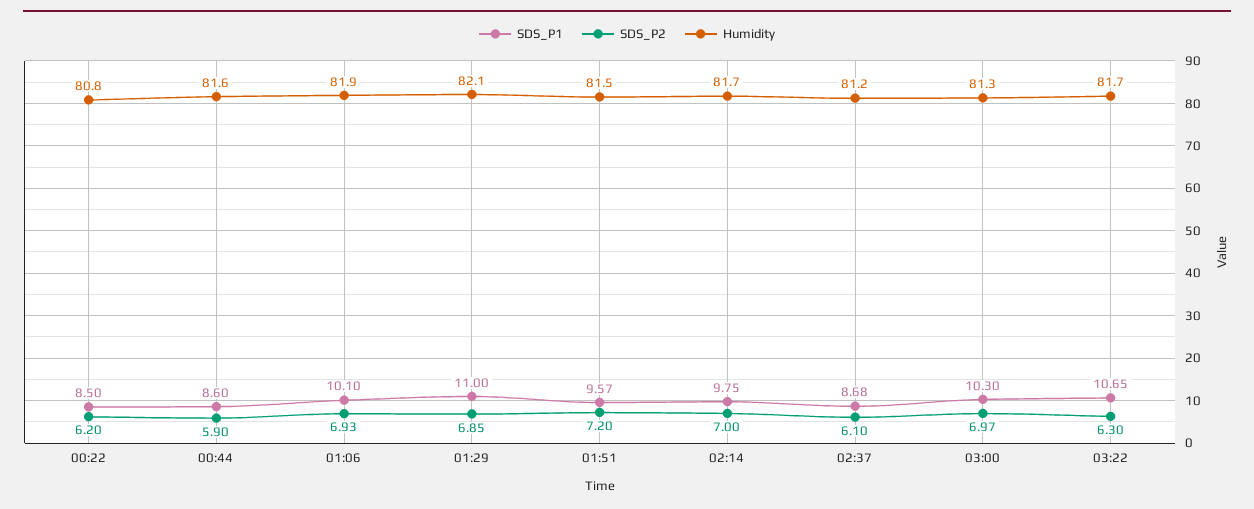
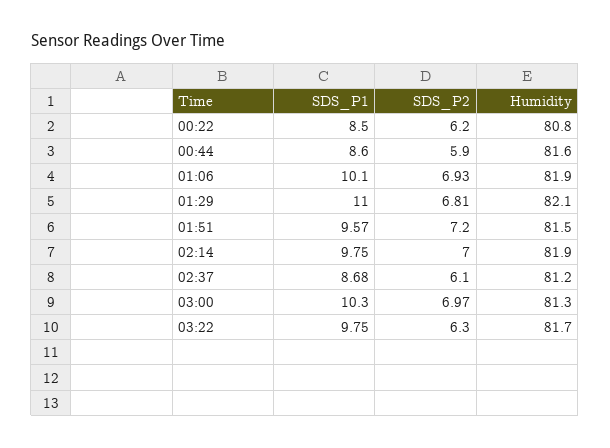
  {
    "SDS_P1": {
      "00:22": 8.5,
      "00:44": 8.6,
      "01:06": 10.1,
      "01:29": 11,
      "01:51": 9.57,
      "02:14": 9.75,
      "02:37": 8.68,
      "03:00": 10.3,
-     "03:22": 10.65
+     "03:22": 9.75
    },
    "SDS_P2": {
      "00:22": 6.2,
      "00:44": 5.9,
      "01:06": 6.93,
-     "01:29": 6.85,
+     "01:29": 6.81,
      "01:51": 7.2,
      "02:14": 7,
      "02:37": 6.1,
      "03:00": 6.97,
      "03:22": 6.3
    },
    "Humidity": {
      "00:22": 80.8,
      "00:44": 81.6,
      "01:06": 81.9,
      "01:29": 82.1,
      "01:51": 81.5,
-     "02:14": 81.7,
+     "02:14": 81.9,
      "02:37": 81.2,
      "03:00": 81.3,
      "03:22": 81.7
    }
  }

